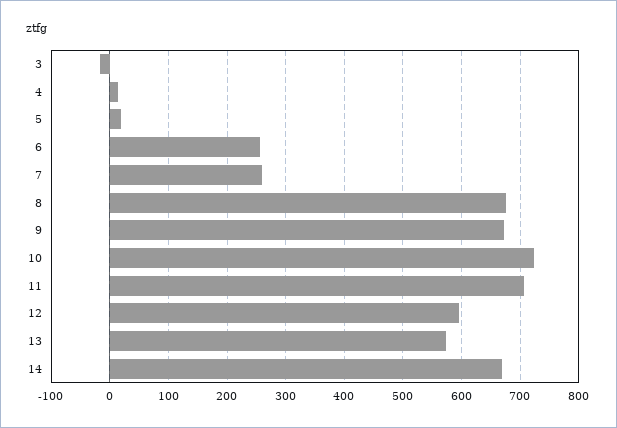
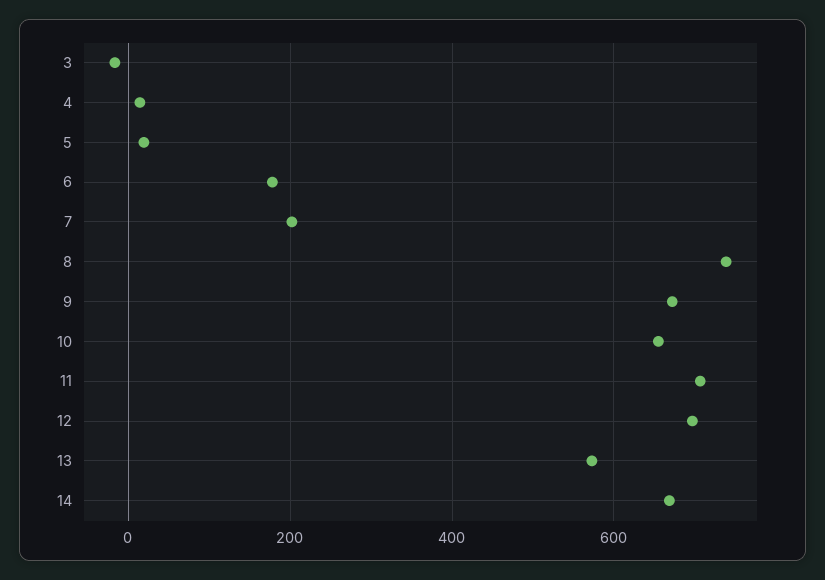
  {
    "3": -20,
    "4": 20,
    "5": 20,
-   "6": 260,
+   "6": 180,
-   "7": 260,
+   "7": 200,
-   "8": 680,
+   "8": 740,
    "9": 680,
-   "10": 720,
+   "10": 660,
    "11": 700,
-   "12": 600,
+   "12": 700,
    "13": 580,
    "14": 660
  }

